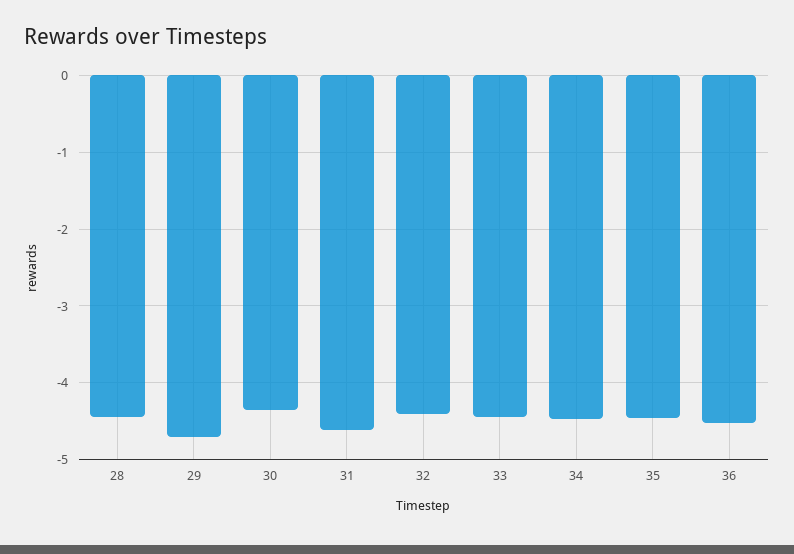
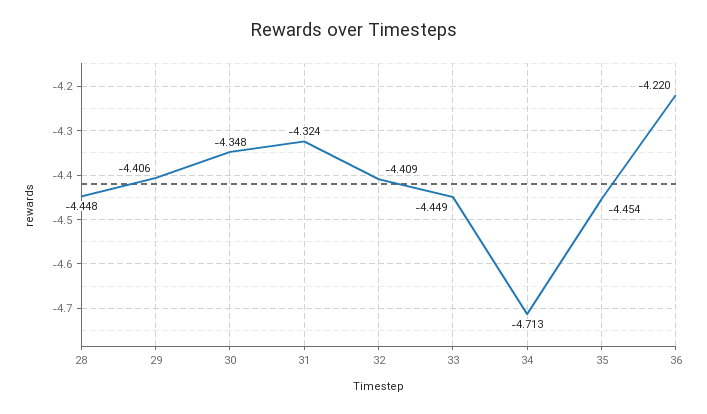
  {
    "28": -4.448,
-   "29": -4.7,
+   "29": -4.406,
    "30": -4.348,
-   "31": -4.6,
+   "31": -4.324,
    "32": -4.409,
    "33": -4.449,
-   "34": -4.5,
+   "34": -4.713,
    "35": -4.454,
-   "36": -4.5
+   "36": -4.22
  }

